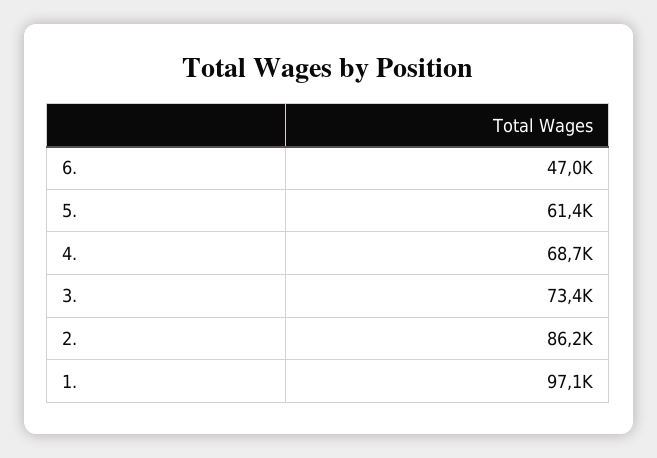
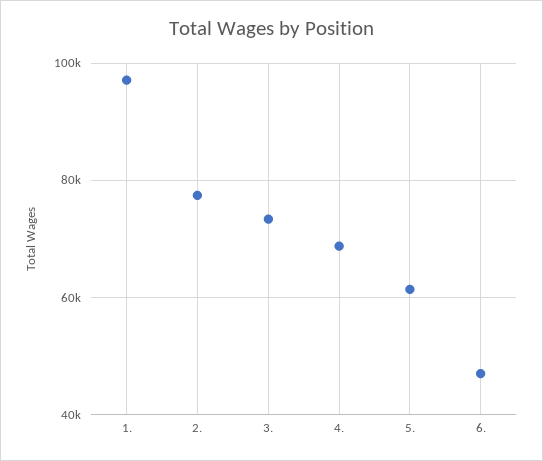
  {
    "6.": 47000,
    "5.": 61400,
    "4.": 68700,
    "3.": 73400,
-   "2.": 86200,
+   "2.": 78000,
    "1.": 97100
  }

